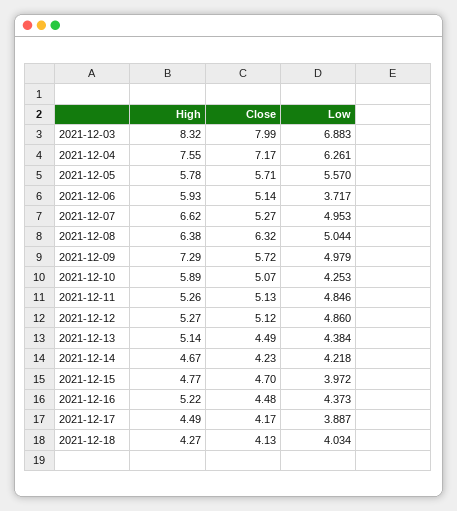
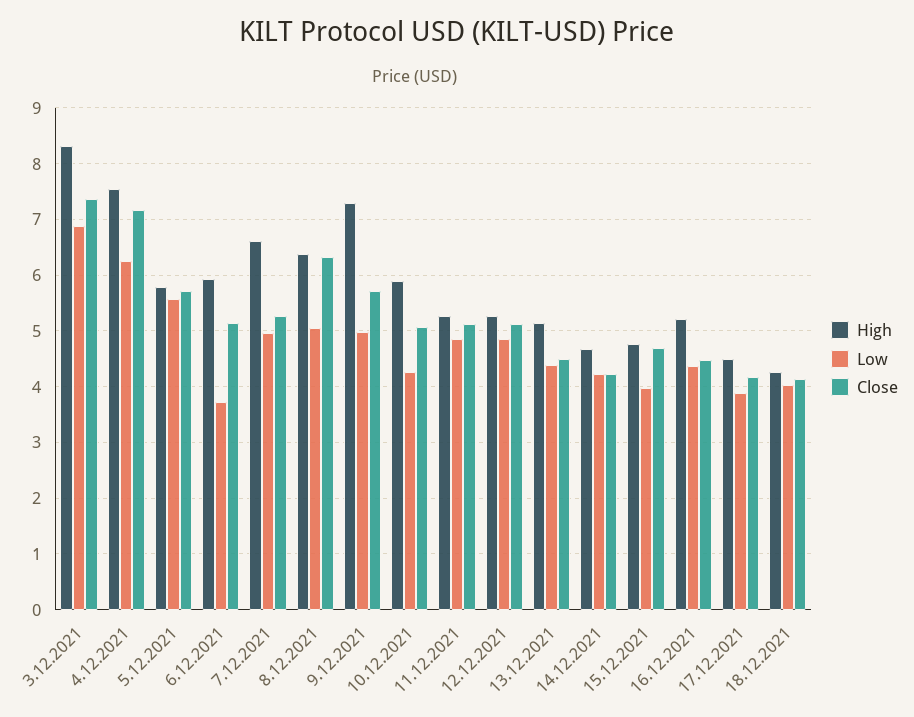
  {
    "High": {
      "2021-12-03": 8.32,
      "2021-12-04": 7.55,
      "2021-12-05": 5.78,
      "2021-12-06": 5.93,
      "2021-12-07": 6.62,
      "2021-12-08": 6.38,
      "2021-12-09": 7.29,
      "2021-12-10": 5.89,
      "2021-12-11": 5.26,
      "2021-12-12": 5.27,
      "2021-12-13": 5.14,
      "2021-12-14": 4.67,
      "2021-12-15": 4.77,
      "2021-12-16": 5.22,
      "2021-12-17": 4.49,
      "2021-12-18": 4.27
    },
    "Close": {
-     "2021-12-03": 7.99,
+     "2021-12-03": 7.4,
      "2021-12-04": 7.17,
      "2021-12-05": 5.71,
      "2021-12-06": 5.14,
      "2021-12-07": 5.27,
      "2021-12-08": 6.32,
      "2021-12-09": 5.72,
      "2021-12-10": 5.07,
      "2021-12-11": 5.13,
      "2021-12-12": 5.12,
      "2021-12-13": 4.49,
      "2021-12-14": 4.23,
      "2021-12-15": 4.7,
      "2021-12-16": 4.48,
      "2021-12-17": 4.17,
      "2021-12-18": 4.13
    },
    "Low": {
      "2021-12-03": 6.883,
      "2021-12-04": 6.261,
      "2021-12-05": 5.57,
      "2021-12-06": 3.717,
      "2021-12-07": 4.953,
      "2021-12-08": 5.044,
      "2021-12-09": 4.979,
      "2021-12-10": 4.253,
      "2021-12-11": 4.846,
      "2021-12-12": 4.86,
      "2021-12-13": 4.384,
      "2021-12-14": 4.218,
      "2021-12-15": 3.972,
      "2021-12-16": 4.373,
      "2021-12-17": 3.887,
      "2021-12-18": 4.034
    }
  }

